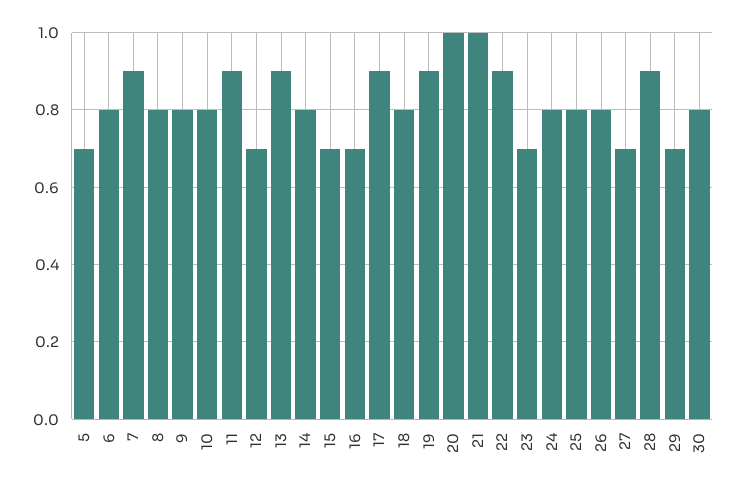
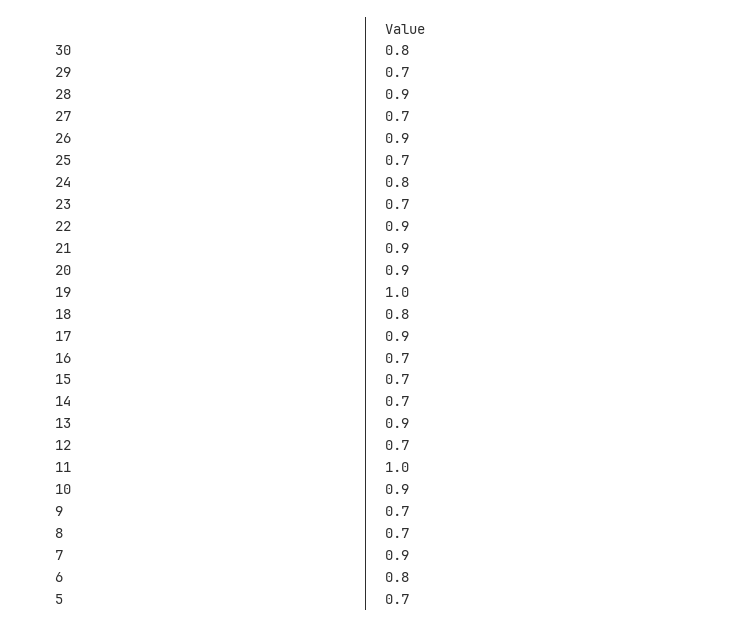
  {
    "5": 0.7,
    "6": 0.8,
    "7": 0.9,
-   "8": 0.8,
+   "8": 0.7,
-   "9": 0.8,
+   "9": 0.7,
-   "10": 0.8,
+   "10": 0.9,
-   "11": 0.9,
+   "11": 1,
    "12": 0.7,
    "13": 0.9,
-   "14": 0.8,
+   "14": 0.7,
    "15": 0.7,
    "16": 0.7,
    "17": 0.9,
    "18": 0.8,
-   "19": 0.9,
+   "19": 1,
-   "20": 1,
+   "20": 0.9,
-   "21": 1,
+   "21": 0.9,
    "22": 0.9,
    "23": 0.7,
    "24": 0.8,
-   "25": 0.8,
+   "25": 0.7,
-   "26": 0.8,
+   "26": 0.9,
    "27": 0.7,
    "28": 0.9,
    "29": 0.7,
    "30": 0.8
  }

